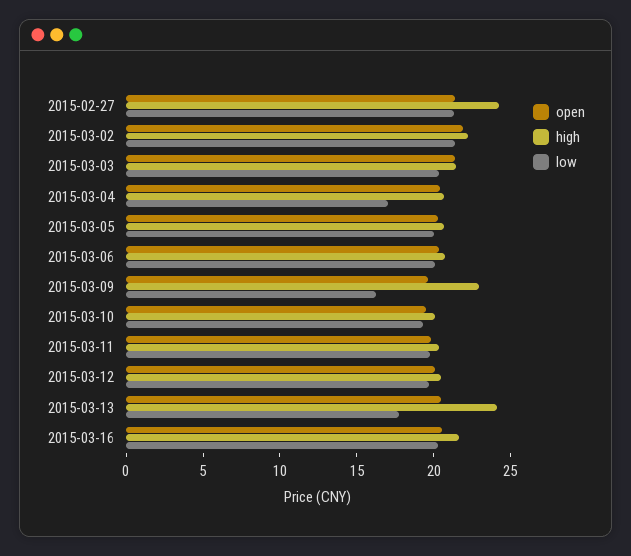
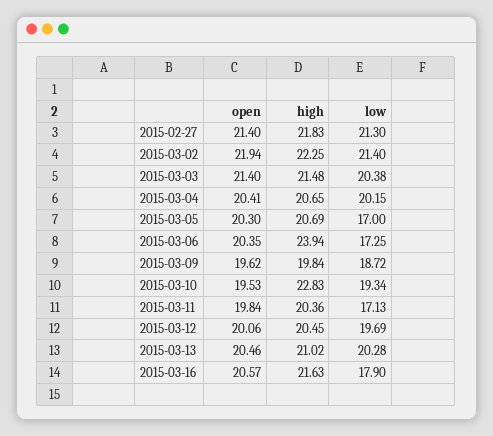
  {
    "open": {
      "2015-02-27": 21.4,
      "2015-03-02": 21.94,
      "2015-03-03": 21.4,
      "2015-03-04": 20.41,
      "2015-03-05": 20.3,
      "2015-03-06": 20.35,
      "2015-03-09": 19.62,
      "2015-03-10": 19.53,
      "2015-03-11": 19.84,
      "2015-03-12": 20.06,
      "2015-03-13": 20.46,
      "2015-03-16": 20.57
    },
    "high": {
-     "2015-02-27": 24,
+     "2015-02-27": 21.83,
      "2015-03-02": 22.25,
      "2015-03-03": 21.48,
      "2015-03-04": 20.65,
      "2015-03-05": 20.69,
-     "2015-03-06": 21,
+     "2015-03-06": 23.94,
-     "2015-03-09": 23,
+     "2015-03-09": 19.84,
-     "2015-03-10": 20,
+     "2015-03-10": 22.83,
      "2015-03-11": 20.36,
      "2015-03-12": 20.45,
-     "2015-03-13": 24,
+     "2015-03-13": 21.02,
      "2015-03-16": 21.63
    },
    "low": {
      "2015-02-27": 21.3,
      "2015-03-02": 21.4,
      "2015-03-03": 20.38,
-     "2015-03-04": 17,
+     "2015-03-04": 20.15,
-     "2015-03-05": 20,
+     "2015-03-05": 17,
-     "2015-03-06": 20,
+     "2015-03-06": 17.25,
-     "2015-03-09": 16,
+     "2015-03-09": 18.72,
      "2015-03-10": 19.34,
-     "2015-03-11": 20,
+     "2015-03-11": 17.13,
      "2015-03-12": 19.69,
-     "2015-03-13": 18,
+     "2015-03-13": 20.28,
-     "2015-03-16": 20
+     "2015-03-16": 17.9
    }
  }

